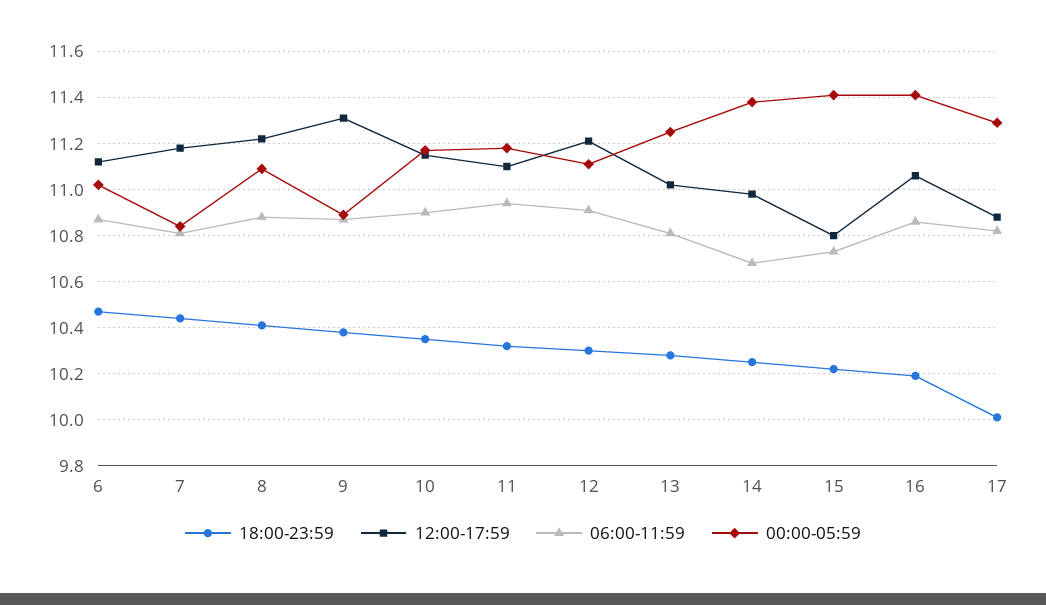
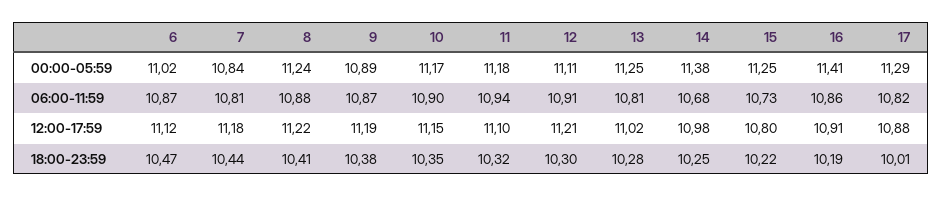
  {
    "18:00-23:59": {
      "6": 10.47,
      "7": 10.44,
      "8": 10.41,
      "9": 10.38,
      "10": 10.35,
      "11": 10.32,
      "12": 10.3,
      "13": 10.28,
      "14": 10.25,
      "15": 10.22,
      "16": 10.19,
      "17": 10.01
    },
    "12:00-17:59": {
      "6": 11.12,
      "7": 11.18,
      "8": 11.22,
-     "9": 11.3,
+     "9": 11.19,
      "10": 11.15,
      "11": 11.1,
      "12": 11.21,
      "13": 11.02,
      "14": 10.98,
      "15": 10.8,
-     "16": 11.05,
+     "16": 10.91,
      "17": 10.88
    },
    "06:00-11:59": {
      "6": 10.87,
      "7": 10.81,
      "8": 10.88,
      "9": 10.87,
      "10": 10.9,
      "11": 10.94,
      "12": 10.91,
      "13": 10.81,
      "14": 10.68,
      "15": 10.73,
      "16": 10.86,
      "17": 10.82
    },
    "00:00-05:59": {
      "6": 11.02,
      "7": 10.84,
-     "8": 11.1,
+     "8": 11.24,
      "9": 10.89,
      "10": 11.17,
      "11": 11.18,
      "12": 11.11,
      "13": 11.25,
      "14": 11.38,
-     "15": 11.4,
+     "15": 11.25,
      "16": 11.41,
      "17": 11.29
    }
  }

